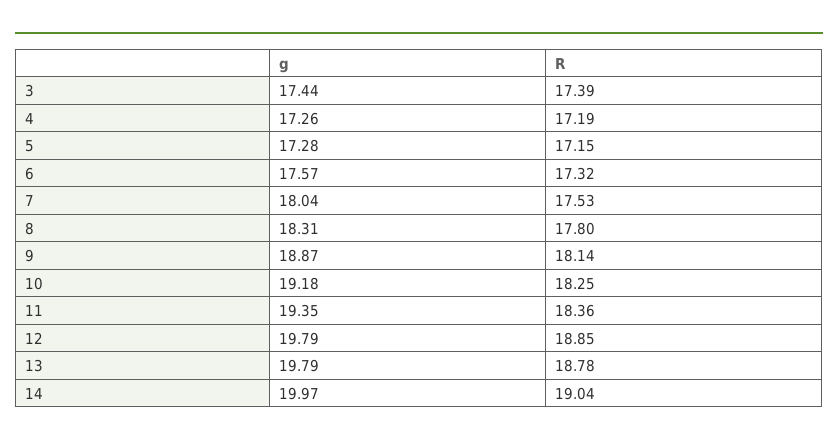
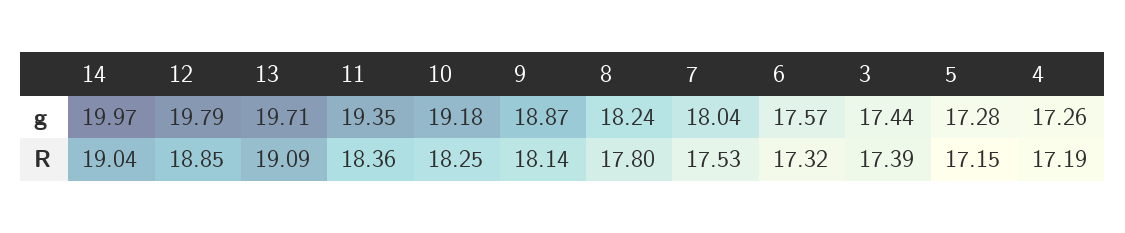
  {
    "g": {
      "3": 17.44,
      "4": 17.26,
      "5": 17.28,
      "6": 17.57,
      "7": 18.04,
-     "8": 18.31,
+     "8": 18.24,
      "9": 18.87,
      "10": 19.18,
      "11": 19.35,
      "12": 19.79,
-     "13": 19.79,
+     "13": 19.71,
      "14": 19.97
    },
    "R": {
      "3": 17.39,
      "4": 17.19,
      "5": 17.15,
      "6": 17.32,
      "7": 17.53,
      "8": 17.8,
      "9": 18.14,
      "10": 18.25,
      "11": 18.36,
      "12": 18.85,
-     "13": 18.78,
+     "13": 19.09,
      "14": 19.04
    }
  }

